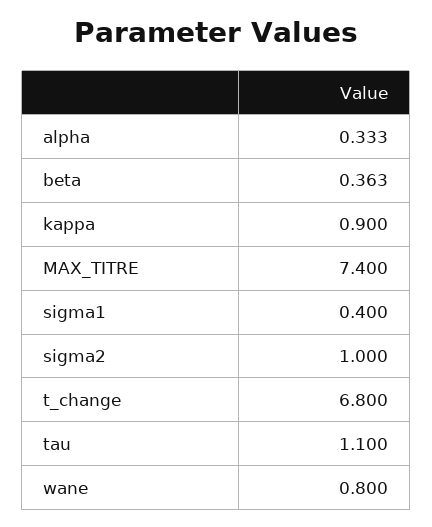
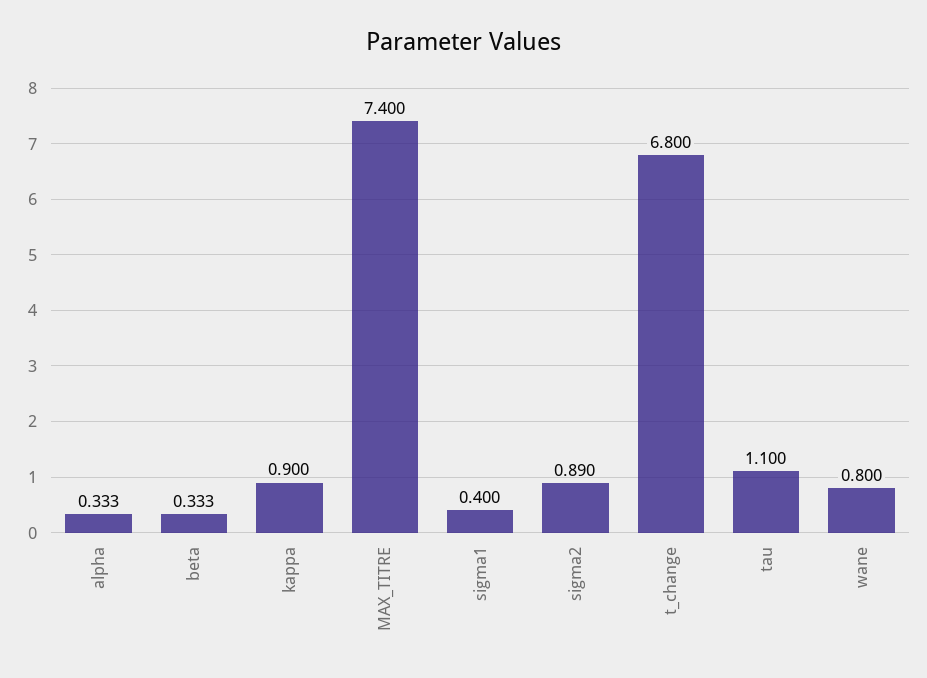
  {
    "alpha": 0.333,
-   "beta": 0.363,
+   "beta": 0.333,
    "kappa": 0.9,
    "MAX_TITRE": 7.4,
    "sigma1": 0.4,
-   "sigma2": 1,
+   "sigma2": 0.89,
    "t_change": 6.8,
    "tau": 1.1,
    "wane": 0.8
  }

